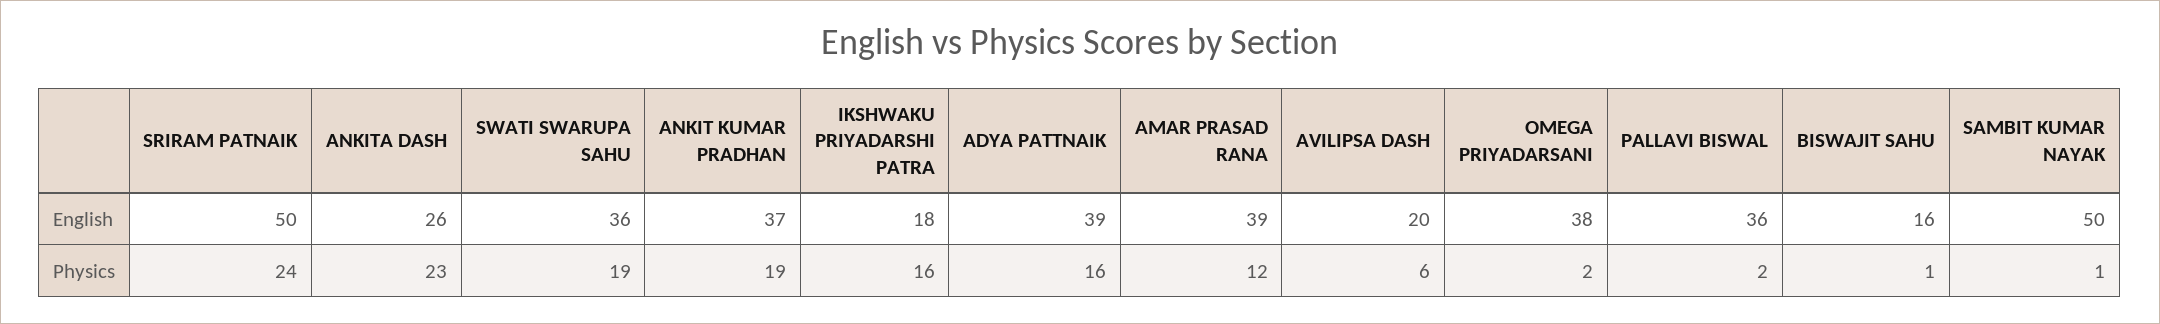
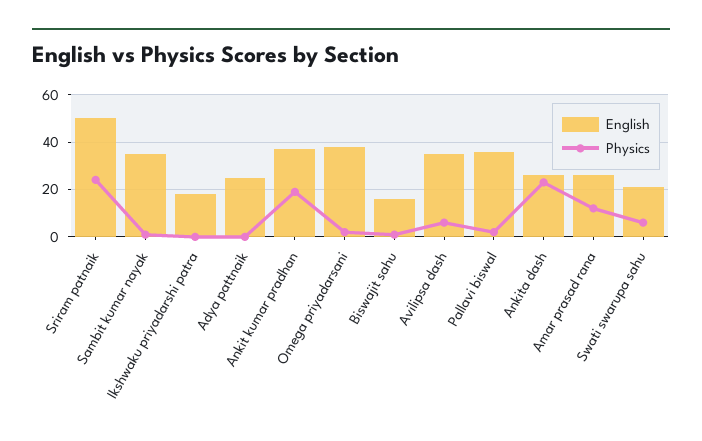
  {
    "English": {
      "SRIRAM PATNAIK": 50,
      "ANKITA DASH": 26,
-     "SWATI SWARUPA SAHU": 36,
+     "SWATI SWARUPA SAHU": 20,
      "ANKIT KUMAR PRADHAN": 37,
      "IKSHWAKU PRIYADARSHI PATRA": 18,
-     "ADYA PATTNAIK": 39,
+     "ADYA PATTNAIK": 25,
-     "AMAR PRASAD RANA": 39,
+     "AMAR PRASAD RANA": 25,
-     "AVILIPSA DASH": 20,
+     "AVILIPSA DASH": 35,
      "OMEGA PRIYADARSANI": 38,
      "PALLAVI BISWAL": 36,
      "BISWAJIT SAHU": 16,
-     "SAMBIT KUMAR NAYAK": 50
+     "SAMBIT KUMAR NAYAK": 35
    },
    "Physics": {
      "SRIRAM PATNAIK": 24,
      "ANKITA DASH": 23,
-     "SWATI SWARUPA SAHU": 19,
+     "SWATI SWARUPA SAHU": 5,
      "ANKIT KUMAR PRADHAN": 19,
-     "IKSHWAKU PRIYADARSHI PATRA": 16,
+     "IKSHWAKU PRIYADARSHI PATRA": 0,
-     "ADYA PATTNAIK": 16,
+     "ADYA PATTNAIK": 0,
      "AMAR PRASAD RANA": 12,
      "AVILIPSA DASH": 6,
      "OMEGA PRIYADARSANI": 2,
      "PALLAVI BISWAL": 2,
      "BISWAJIT SAHU": 1,
      "SAMBIT KUMAR NAYAK": 1
    }
  }

